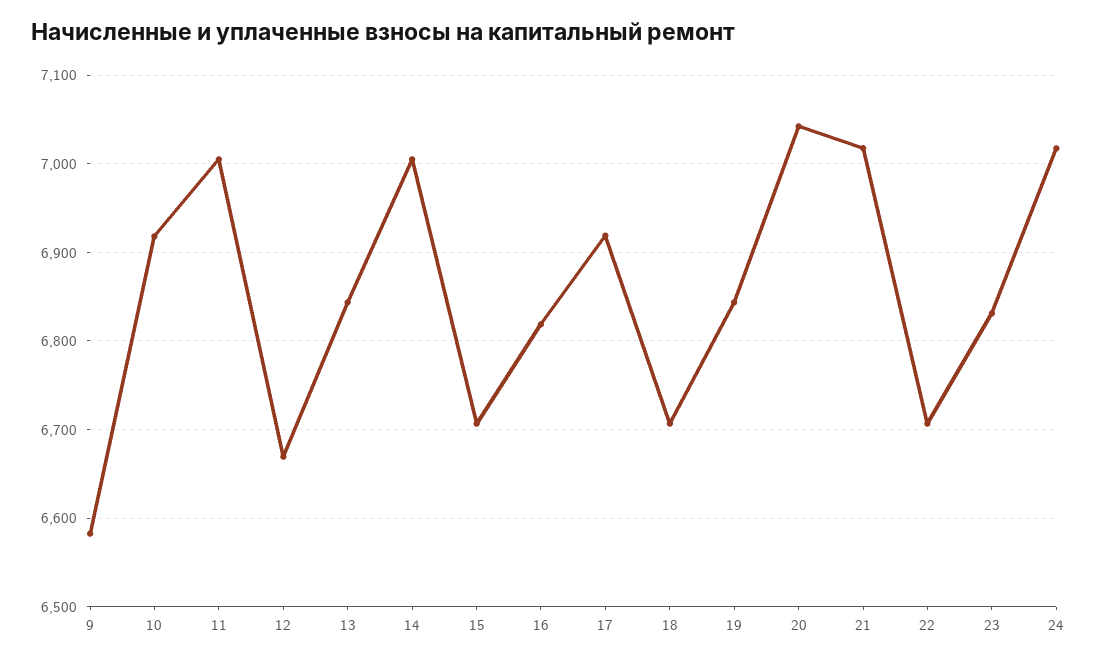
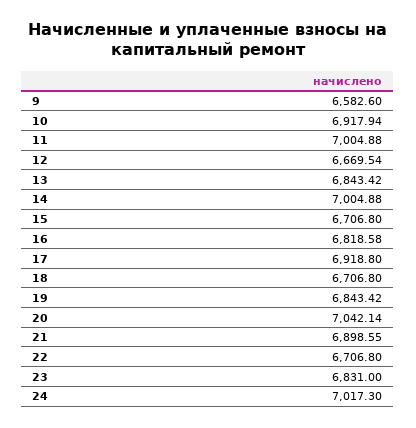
  {
    "9": 6582.6,
    "10": 6917.94,
    "11": 7004.88,
    "12": 6669.54,
    "13": 6843.42,
    "14": 7004.88,
    "15": 6706.8,
    "16": 6818.58,
    "17": 6918.8,
    "18": 6706.8,
    "19": 6843.42,
    "20": 7042.14,
-   "21": 7020,
+   "21": 6898.55,
    "22": 6706.8,
    "23": 6831,
    "24": 7017.3
  }

